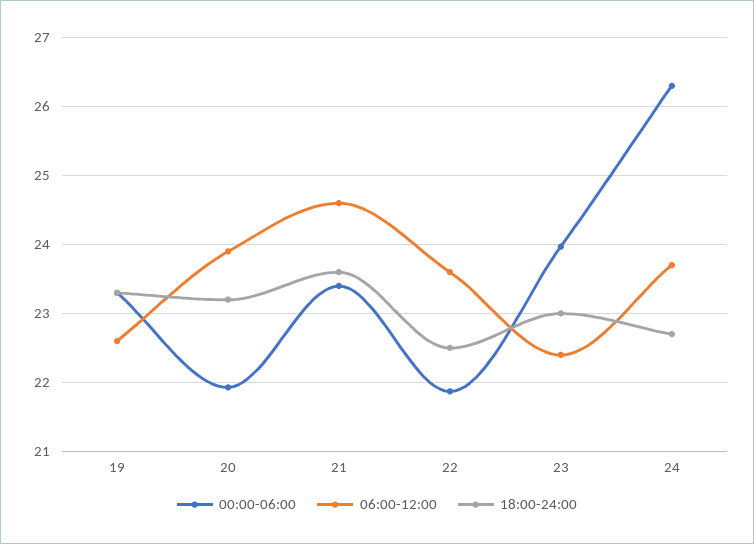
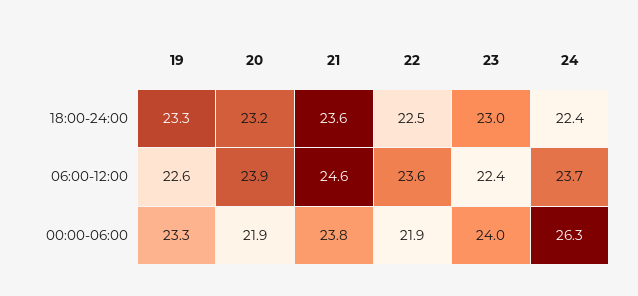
  {
    "00:00-06:00": {
      "19": 23.3,
      "20": 21.9,
-     "21": 23.4,
+     "21": 23.8,
      "22": 21.9,
      "23": 24,
      "24": 26.3
    },
    "06:00-12:00": {
      "19": 22.6,
      "20": 23.9,
      "21": 24.6,
      "22": 23.6,
      "23": 22.4,
      "24": 23.7
    },
    "18:00-24:00": {
      "19": 23.3,
      "20": 23.2,
      "21": 23.6,
      "22": 22.5,
      "23": 23,
-     "24": 22.7
+     "24": 22.4
    }
  }

